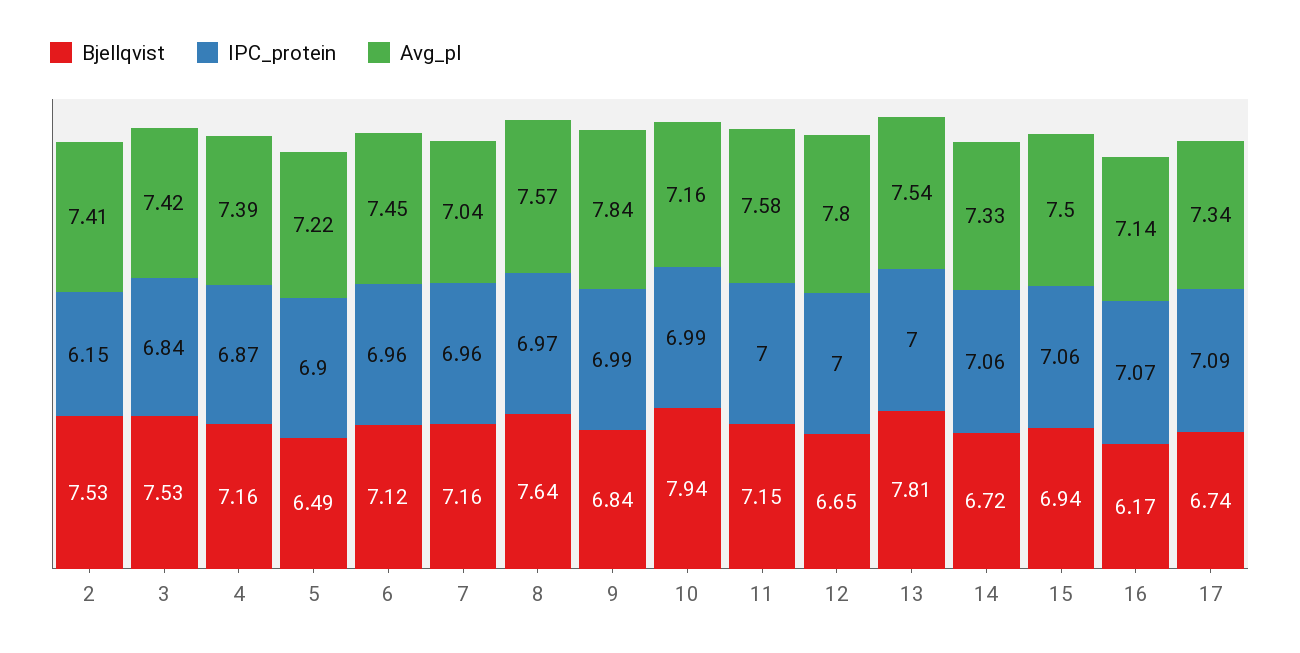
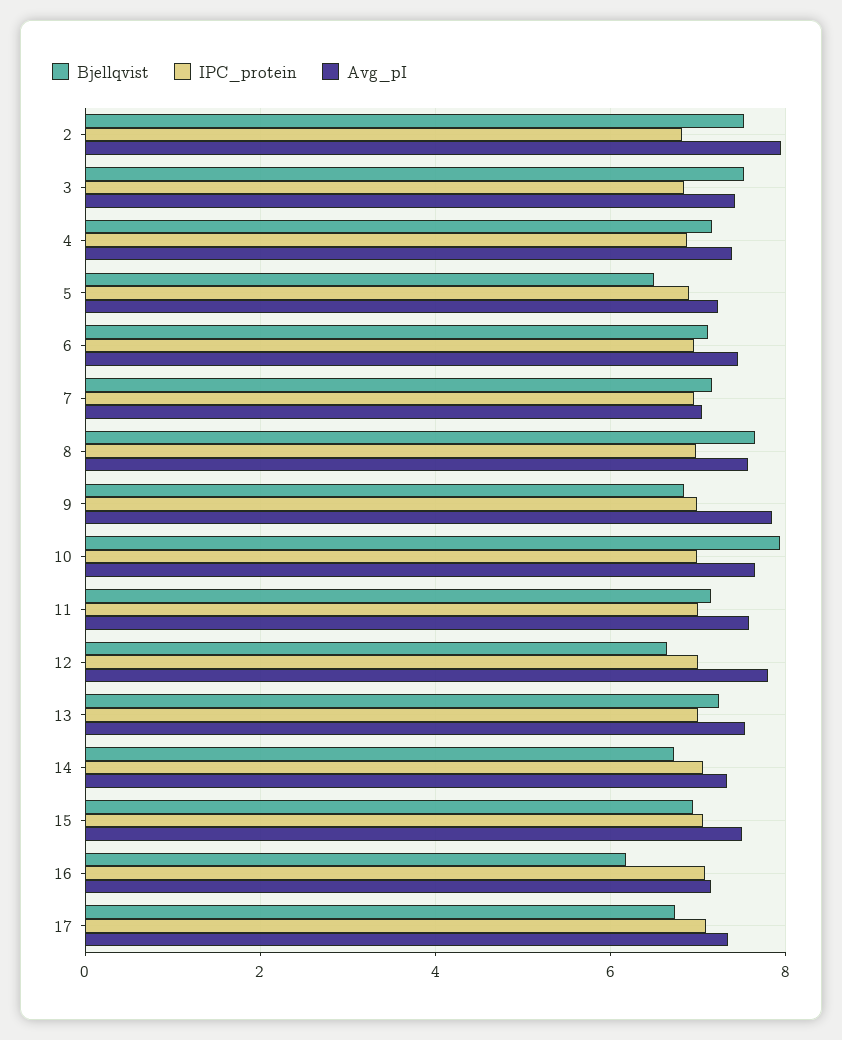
  {
    "Bjellqvist": {
      "2": 7.53,
      "3": 7.53,
      "4": 7.16,
      "5": 6.49,
      "6": 7.12,
      "7": 7.16,
      "8": 7.64,
      "9": 6.84,
      "10": 7.94,
      "11": 7.15,
      "12": 6.65,
-     "13": 7.81,
+     "13": 7.2,
      "14": 6.72,
      "15": 6.94,
      "16": 6.17,
      "17": 6.74
    },
    "IPC_protein": {
-     "2": 6.15,
+     "2": 6.8,
      "3": 6.84,
      "4": 6.87,
      "5": 6.9,
      "6": 6.96,
      "7": 6.96,
      "8": 6.97,
      "9": 6.99,
      "10": 6.99,
      "11": 7,
      "12": 7,
      "13": 7,
      "14": 7.06,
      "15": 7.06,
      "16": 7.07,
      "17": 7.09
    },
    "Avg_pI": {
-     "2": 7.41,
+     "2": 8,
      "3": 7.42,
      "4": 7.39,
      "5": 7.22,
      "6": 7.45,
      "7": 7.04,
      "8": 7.57,
      "9": 7.84,
-     "10": 7.16,
+     "10": 7.6,
      "11": 7.58,
      "12": 7.8,
      "13": 7.54,
      "14": 7.33,
      "15": 7.5,
      "16": 7.14,
      "17": 7.34
    }
  }

